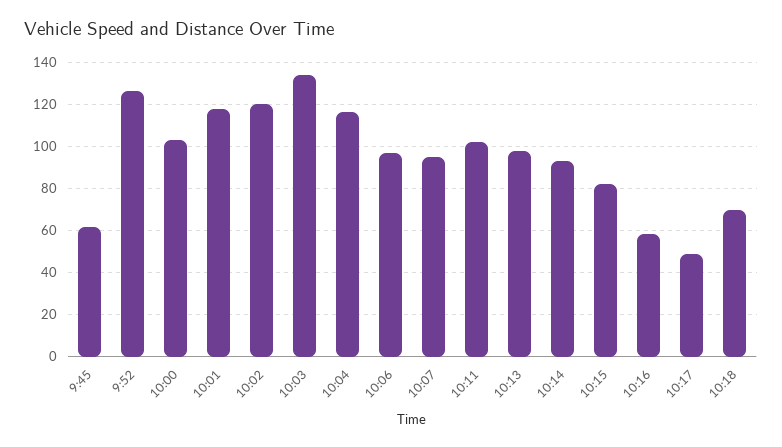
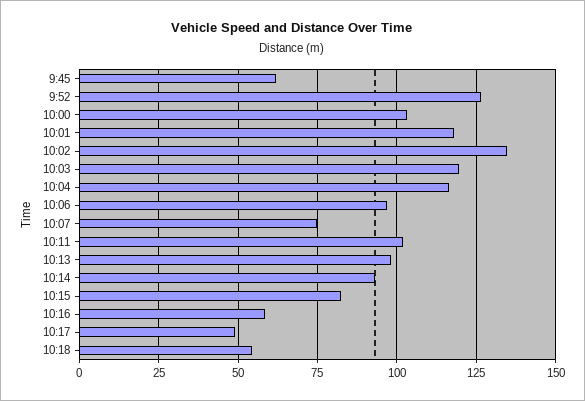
  {
    "9:45": 62.5,
    "9:52": 127.5,
    "10:00": 102.5,
    "10:01": 117.5,
-   "10:02": 120,
+   "10:02": 135,
-   "10:03": 135,
+   "10:03": 120,
    "10:04": 117.5,
    "10:06": 97.5,
-   "10:07": 95,
+   "10:07": 75,
    "10:11": 102.5,
    "10:13": 97.5,
    "10:14": 92.5,
    "10:15": 82.5,
    "10:16": 57.5,
    "10:17": 50,
-   "10:18": 70
+   "10:18": 55
  }

